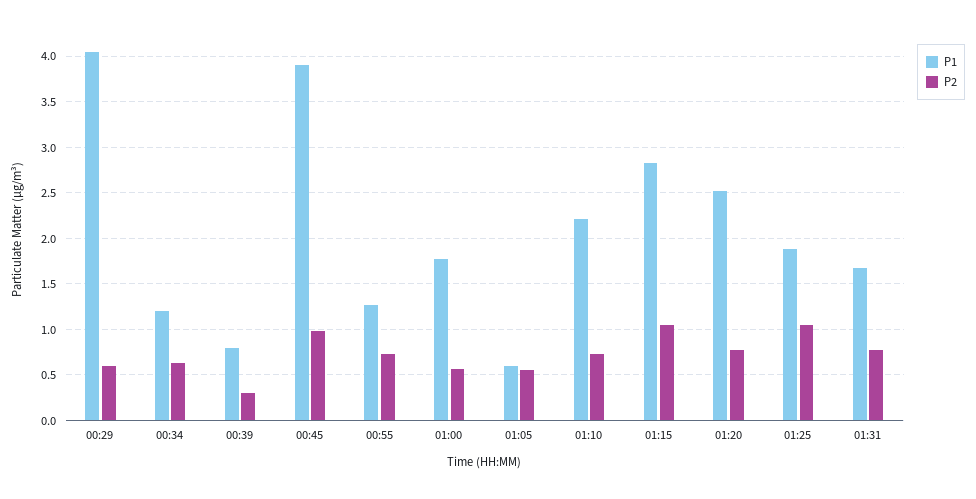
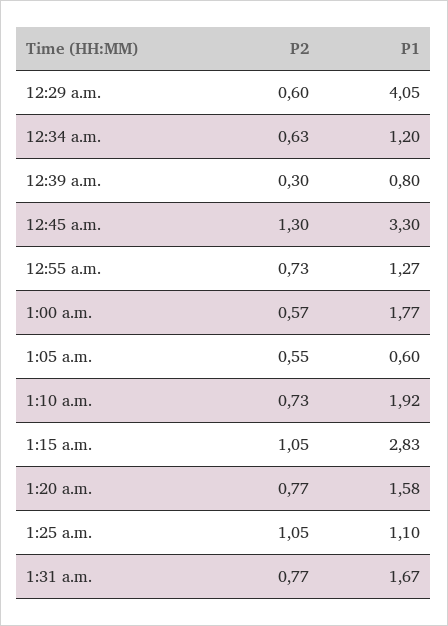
  {
    "P1": {
      "00:29": 4.05,
      "00:34": 1.2,
      "00:39": 0.8,
-     "00:45": 3.9,
+     "00:45": 3.3,
      "00:55": 1.27,
      "01:00": 1.77,
      "01:05": 0.6,
-     "01:10": 2.2,
+     "01:10": 1.92,
      "01:15": 2.83,
-     "01:20": 2.5,
+     "01:20": 1.58,
-     "01:25": 1.9,
+     "01:25": 1.1,
      "01:31": 1.67
    },
    "P2": {
      "00:29": 0.6,
      "00:34": 0.63,
      "00:39": 0.3,
-     "00:45": 1,
+     "00:45": 1.3,
      "00:55": 0.73,
      "01:00": 0.57,
      "01:05": 0.55,
      "01:10": 0.73,
      "01:15": 1.05,
      "01:20": 0.77,
      "01:25": 1.05,
      "01:31": 0.77
    }
  }

